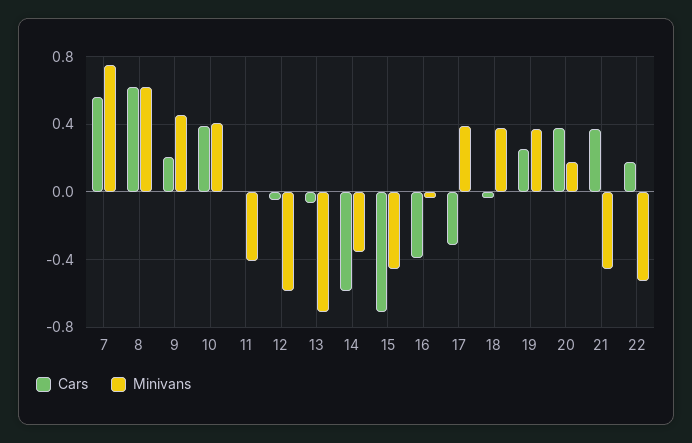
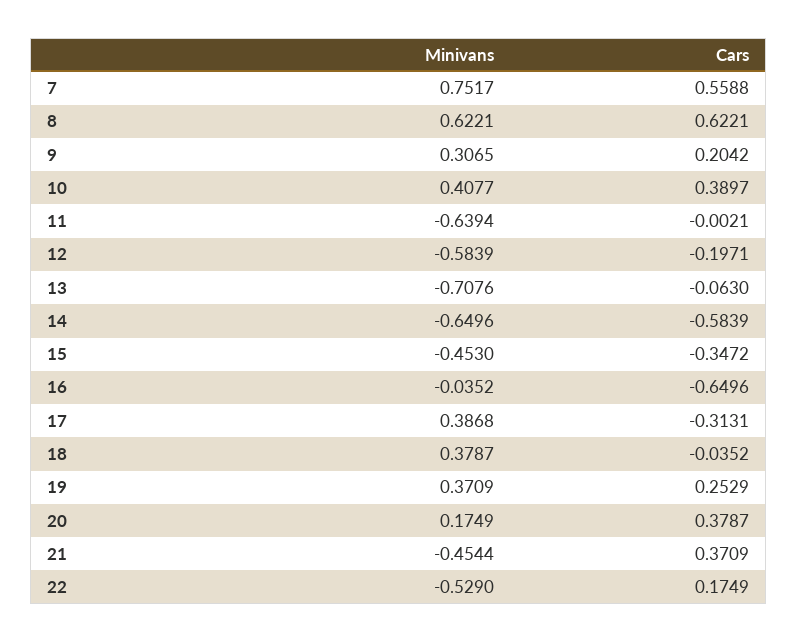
  {
    "Cars": {
      "7": 0.5588,
      "8": 0.6221,
      "9": 0.2042,
      "10": 0.3897,
      "11": -0.0021,
-     "12": -0.05,
+     "12": -0.1971,
      "13": -0.063,
      "14": -0.5839,
-     "15": -0.7,
+     "15": -0.3472,
-     "16": -0.4,
+     "16": -0.6496,
      "17": -0.3131,
      "18": -0.0352,
      "19": 0.2529,
      "20": 0.3787,
      "21": 0.3709,
      "22": 0.1749
    },
    "Minivans": {
      "7": 0.7517,
      "8": 0.6221,
-     "9": 0.45,
+     "9": 0.3065,
      "10": 0.4077,
-     "11": -0.4,
+     "11": -0.6394,
      "12": -0.5839,
      "13": -0.7076,
-     "14": -0.35,
+     "14": -0.6496,
      "15": -0.453,
      "16": -0.0352,
      "17": 0.3868,
      "18": 0.3787,
      "19": 0.3709,
      "20": 0.1749,
      "21": -0.4544,
      "22": -0.529
    }
  }

